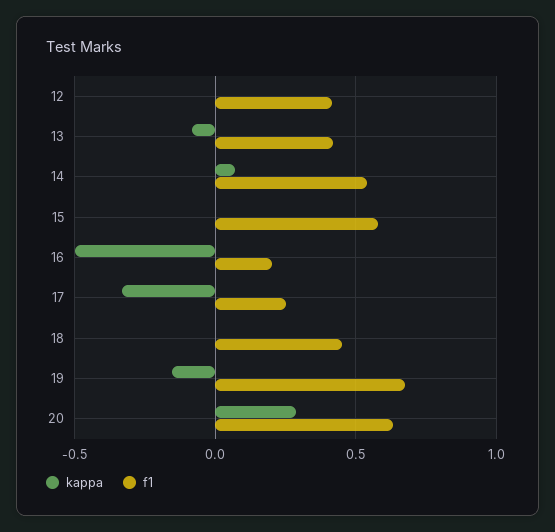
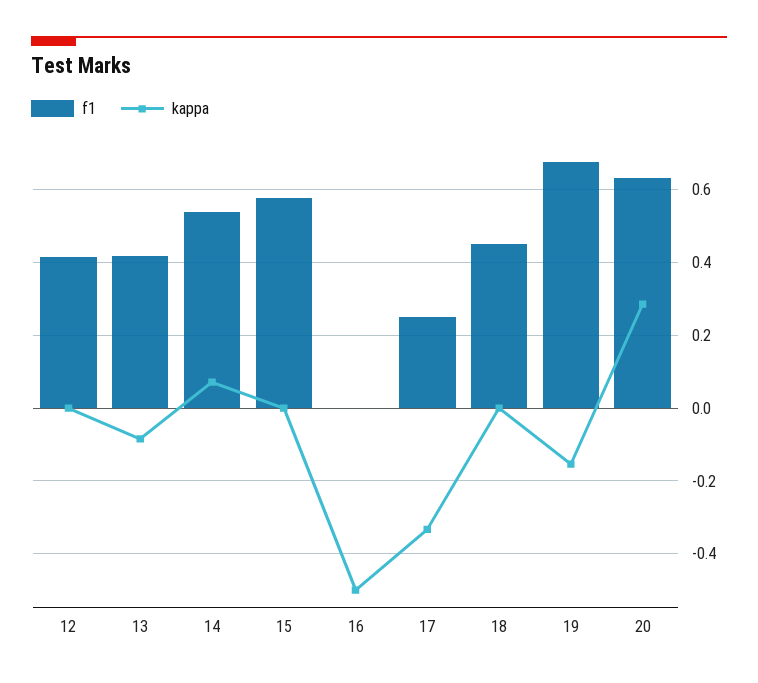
  {
    "kappa": {
      "12": 0,
      "13": -0.08,
      "14": 0.08,
      "15": 0,
      "16": -0.5,
      "17": -0.34,
      "18": 0,
      "19": -0.16,
      "20": 0.28
    },
    "f1": {
      "12": 0.42,
      "13": 0.42,
      "14": 0.54,
      "15": 0.58,
-     "16": 0.2,
+     "16": 0,
      "17": 0.26,
      "18": 0.46,
      "19": 0.68,
      "20": 0.64
    }
  }

